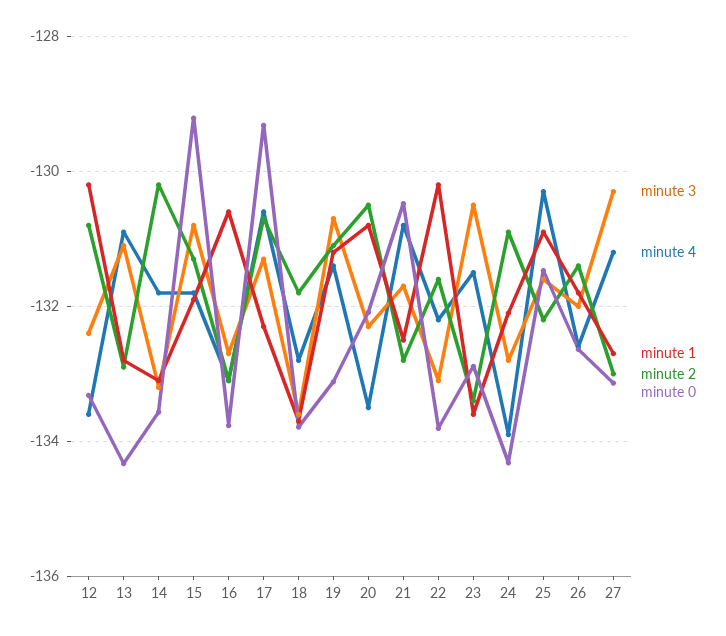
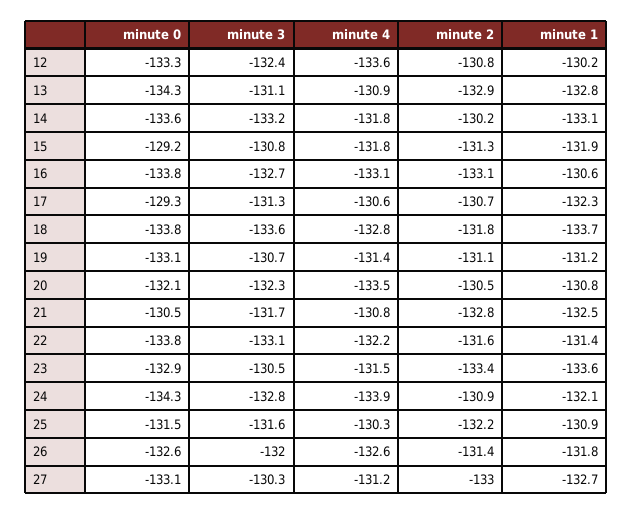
  {
    "minute 3": {
      "12": -132.4,
      "13": -131.1,
      "14": -133.2,
      "15": -130.8,
      "16": -132.7,
      "17": -131.3,
      "18": -133.6,
      "19": -130.7,
      "20": -132.3,
      "21": -131.7,
      "22": -133.1,
      "23": -130.5,
      "24": -132.8,
      "25": -131.6,
      "26": -132,
      "27": -130.3
    },
    "minute 4": {
      "12": -133.6,
      "13": -130.9,
      "14": -131.8,
      "15": -131.8,
      "16": -133.1,
      "17": -130.6,
      "18": -132.8,
      "19": -131.4,
      "20": -133.5,
      "21": -130.8,
      "22": -132.2,
      "23": -131.5,
      "24": -133.9,
      "25": -130.3,
      "26": -132.6,
      "27": -131.2
    },
    "minute 1": {
      "12": -130.2,
      "13": -132.8,
      "14": -133.1,
      "15": -131.9,
      "16": -130.6,
      "17": -132.3,
      "18": -133.7,
      "19": -131.2,
      "20": -130.8,
      "21": -132.5,
-     "22": -130.2,
+     "22": -131.4,
      "23": -133.6,
      "24": -132.1,
      "25": -130.9,
      "26": -131.8,
      "27": -132.7
    },
    "minute 2": {
      "12": -130.8,
      "13": -132.9,
      "14": -130.2,
      "15": -131.3,
      "16": -133.1,
      "17": -130.7,
      "18": -131.8,
      "19": -131.1,
      "20": -130.5,
      "21": -132.8,
      "22": -131.6,
      "23": -133.4,
      "24": -130.9,
      "25": -132.2,
      "26": -131.4,
      "27": -133
    },
    "minute 0": {
      "12": -133.3,
      "13": -134.3,
      "14": -133.6,
      "15": -129.2,
      "16": -133.8,
      "17": -129.3,
      "18": -133.8,
      "19": -133.1,
      "20": -132.1,
      "21": -130.5,
      "22": -133.8,
      "23": -132.9,
      "24": -134.3,
      "25": -131.5,
      "26": -132.6,
      "27": -133.1
    }
  }

